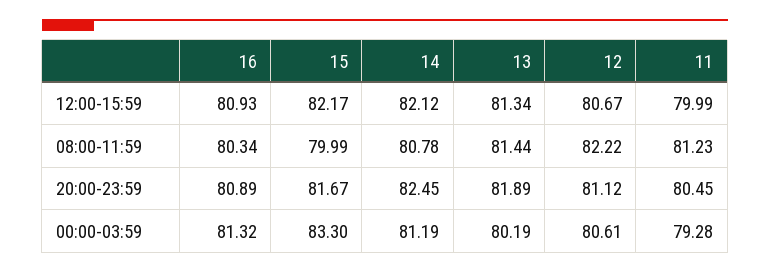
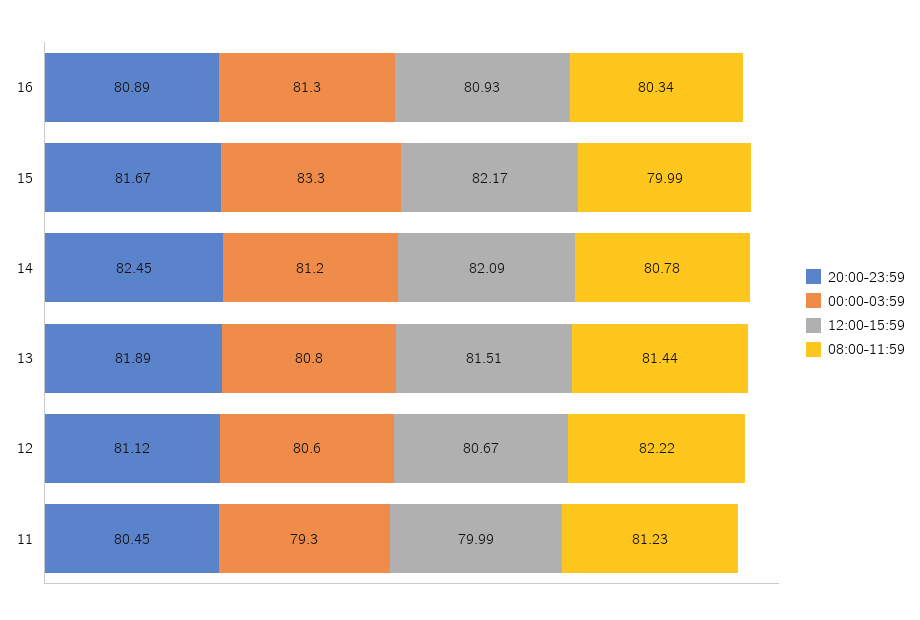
  {
    "12:00-15:59": {
      "16": 80.93,
      "15": 82.17,
-     "14": 82.12,
+     "14": 82.09,
-     "13": 81.34,
+     "13": 81.51,
      "12": 80.67,
      "11": 79.99
    },
    "08:00-11:59": {
      "16": 80.34,
      "15": 79.99,
      "14": 80.78,
      "13": 81.44,
      "12": 82.22,
      "11": 81.23
    },
    "20:00-23:59": {
      "16": 80.89,
      "15": 81.67,
      "14": 82.45,
      "13": 81.89,
      "12": 81.12,
      "11": 80.45
    },
    "00:00-03:59": {
      "16": 81.32,
      "15": 83.3,
      "14": 81.19,
-     "13": 80.19,
+     "13": 80.8,
      "12": 80.61,
      "11": 79.28
    }
  }

